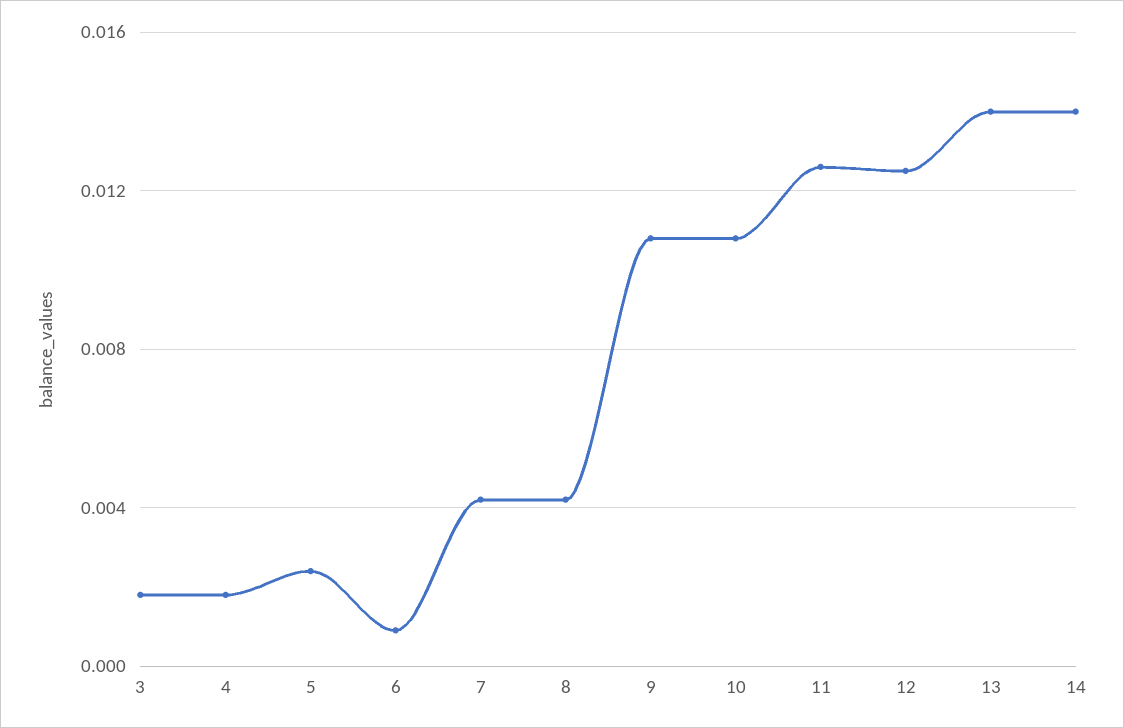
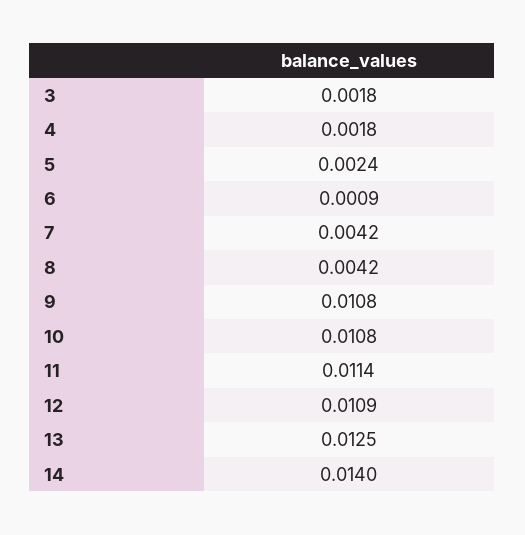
  {
    "3": 0.0018,
    "4": 0.0018,
    "5": 0.0024,
    "6": 0.0009,
    "7": 0.0042,
    "8": 0.0042,
    "9": 0.0108,
    "10": 0.0108,
-   "11": 0.0125,
+   "11": 0.0114,
-   "12": 0.0125,
+   "12": 0.0109,
-   "13": 0.014,
+   "13": 0.0125,
    "14": 0.014
  }

